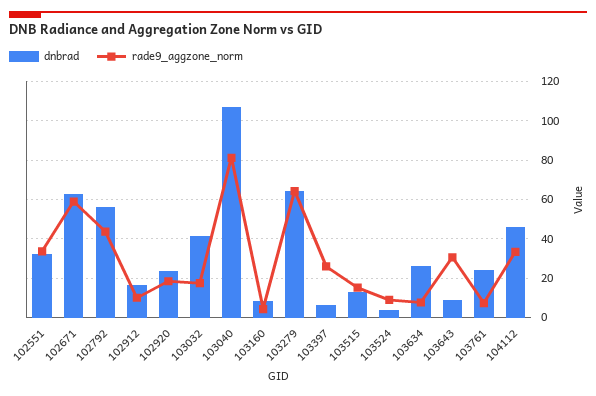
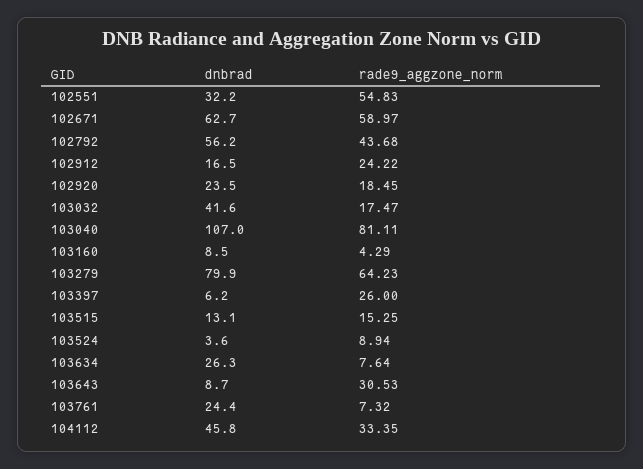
  {
    "dnbrad": {
      "102551": 32.2,
      "102671": 62.7,
      "102792": 56.2,
      "102912": 16.5,
      "102920": 23.5,
      "103032": 41.6,
      "103040": 107,
      "103160": 8.5,
-     "103279": 65,
+     "103279": 79.9,
      "103397": 6.2,
      "103515": 13.1,
      "103524": 3.6,
      "103634": 26.3,
      "103643": 8.7,
      "103761": 24.4,
      "104112": 45.8
    },
    "rade9_aggzone_norm": {
-     "102551": 35,
+     "102551": 54.83,
      "102671": 58.97,
      "102792": 43.68,
-     "102912": 10,
+     "102912": 24.22,
      "102920": 18.45,
      "103032": 17.47,
      "103040": 81.11,
      "103160": 4.29,
      "103279": 64.23,
      "103397": 26,
      "103515": 15.25,
      "103524": 8.94,
      "103634": 7.64,
      "103643": 30.53,
      "103761": 7.32,
      "104112": 33.35
    }
  }

